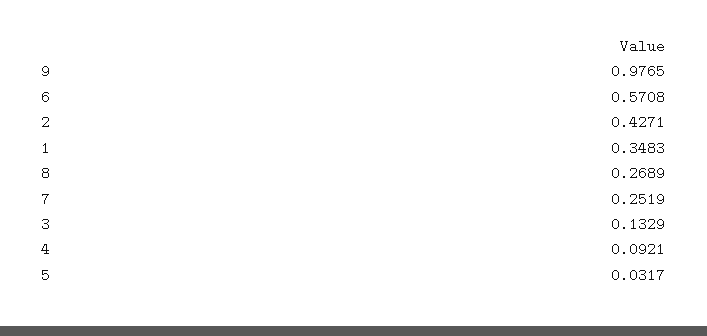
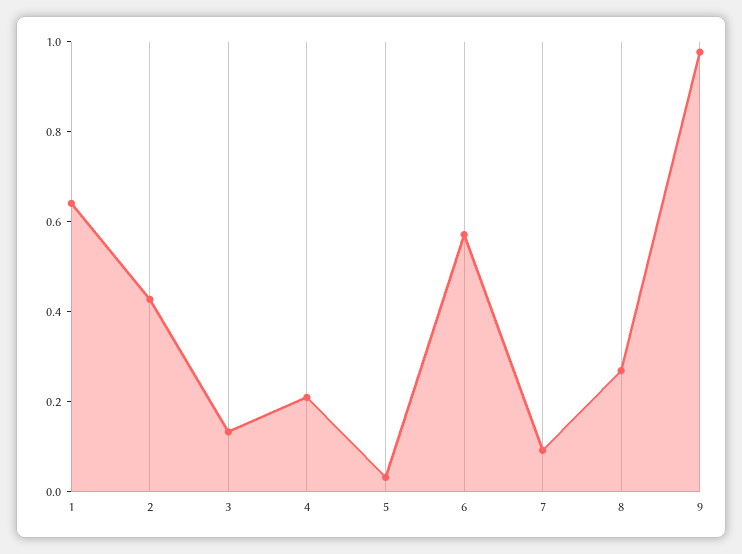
  {
    "9": 0.9765,
    "6": 0.5708,
    "2": 0.4271,
-   "1": 0.3483,
+   "1": 0.65,
    "8": 0.2689,
-   "7": 0.2519,
+   "7": 0.1,
    "3": 0.1329,
-   "4": 0.0921,
+   "4": 0.2,
    "5": 0.0317
  }

